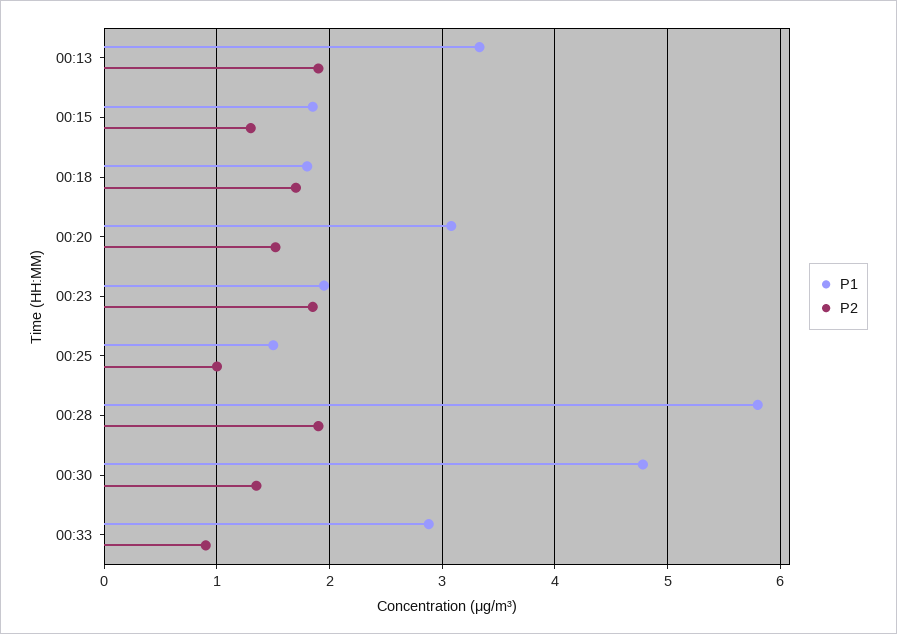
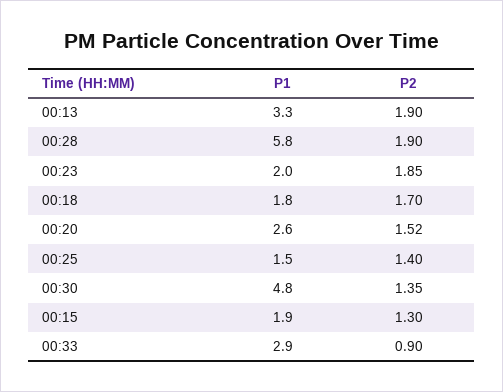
  {
    "P1": {
      "00:13": 3.3,
      "00:15": 1.9,
      "00:18": 1.8,
-     "00:20": 3.1,
+     "00:20": 2.6,
      "00:23": 2,
      "00:25": 1.5,
      "00:28": 5.8,
      "00:30": 4.8,
      "00:33": 2.9
    },
    "P2": {
      "00:13": 1.9,
      "00:15": 1.3,
      "00:18": 1.7,
      "00:20": 1.52,
      "00:23": 1.85,
-     "00:25": 1,
+     "00:25": 1.4,
      "00:28": 1.9,
      "00:30": 1.35,
      "00:33": 0.9
    }
  }

